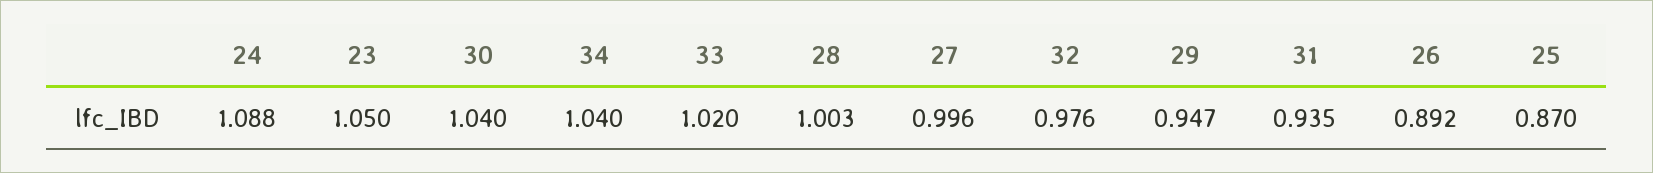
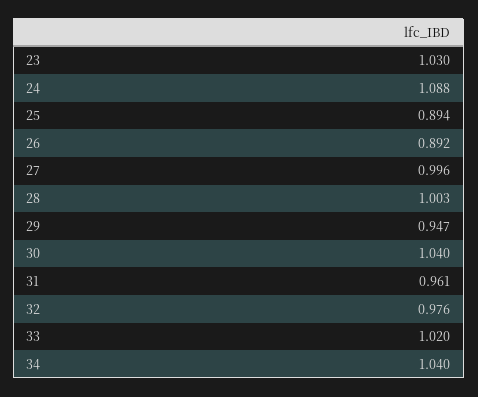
  {
    "24": 1.088,
-   "23": 1.05,
+   "23": 1.03,
    "30": 1.04,
    "34": 1.04,
    "33": 1.02,
    "28": 1.003,
    "27": 0.996,
    "32": 0.976,
    "29": 0.947,
-   "31": 0.935,
+   "31": 0.961,
    "26": 0.892,
-   "25": 0.87
+   "25": 0.894
  }

